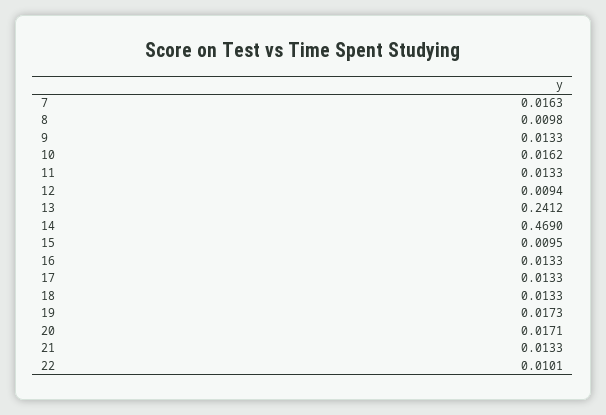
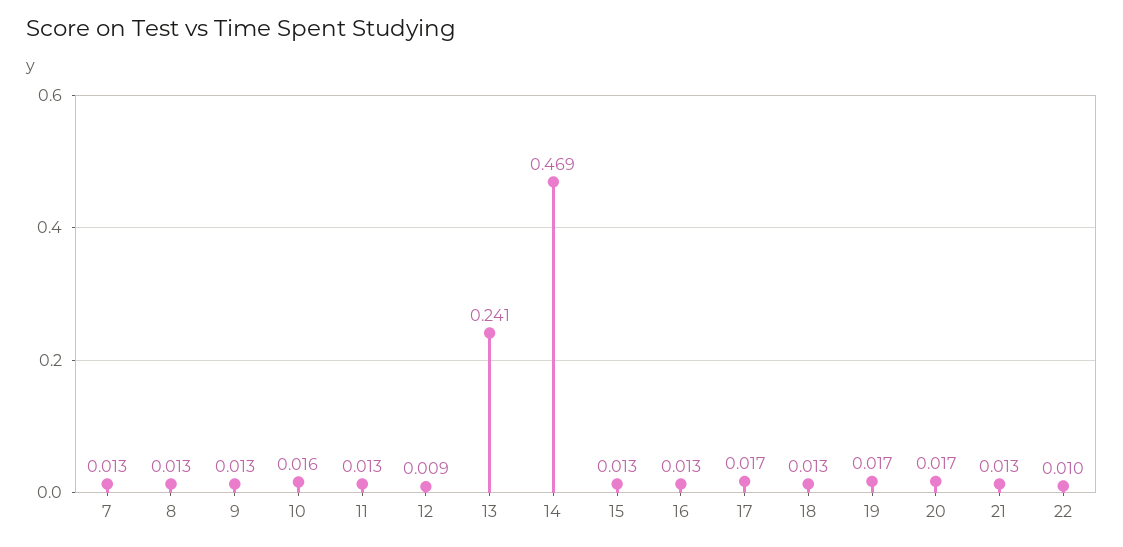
  {
-   "7": 0.0163,
+   "7": 0.013,
-   "8": 0.0098,
+   "8": 0.013,
    "9": 0.0133,
    "10": 0.0162,
    "11": 0.0133,
    "12": 0.0094,
    "13": 0.2412,
    "14": 0.469,
-   "15": 0.0095,
+   "15": 0.013,
    "16": 0.0133,
-   "17": 0.0133,
+   "17": 0.017,
    "18": 0.0133,
    "19": 0.0173,
    "20": 0.0171,
    "21": 0.0133,
    "22": 0.0101
  }

